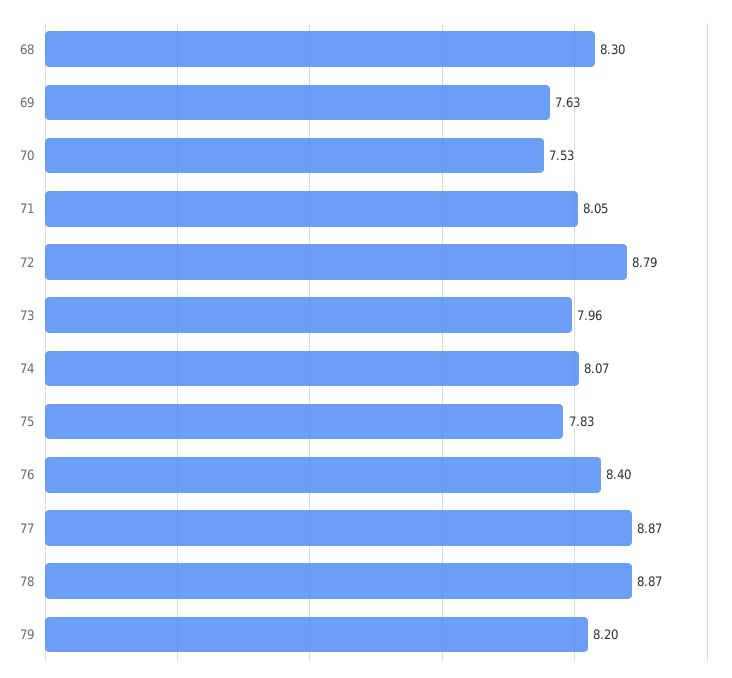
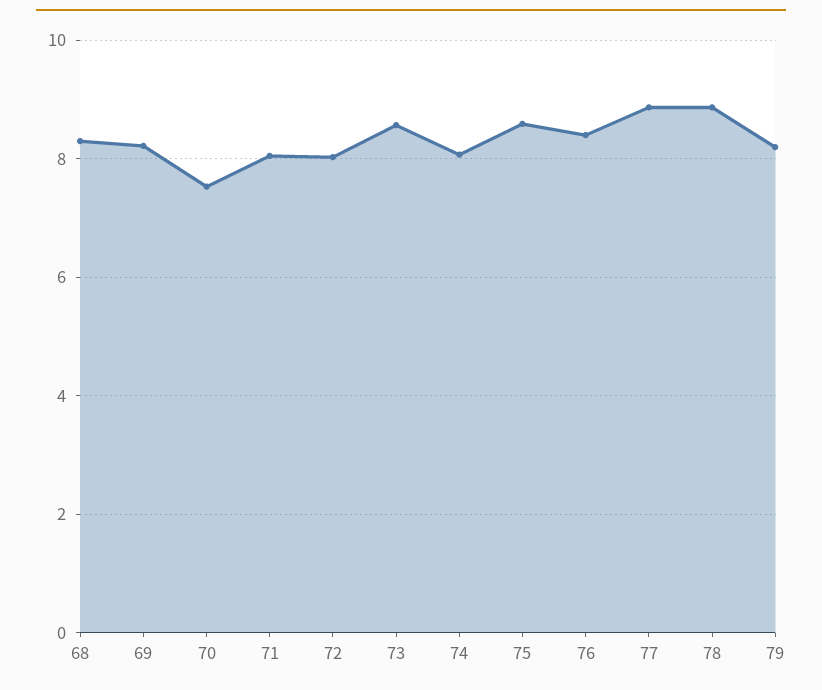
  {
    "68": 8.3,
-   "69": 7.63,
+   "69": 8.2,
    "70": 7.53,
    "71": 8.05,
-   "72": 8.79,
+   "72": 8,
-   "73": 7.96,
+   "73": 8.6,
    "74": 8.07,
-   "75": 7.83,
+   "75": 8.6,
    "76": 8.4,
    "77": 8.87,
    "78": 8.87,
    "79": 8.2
  }

